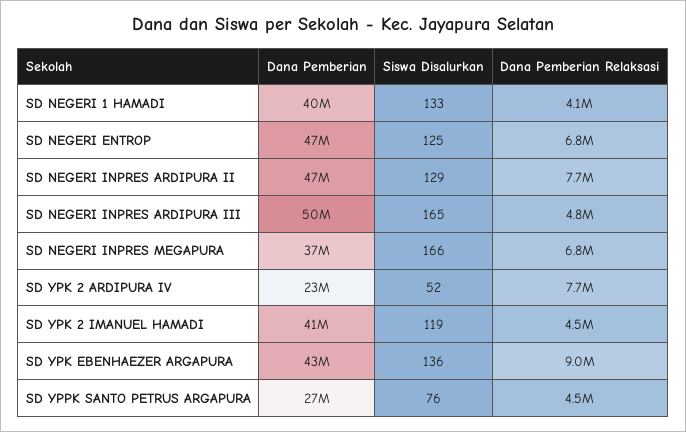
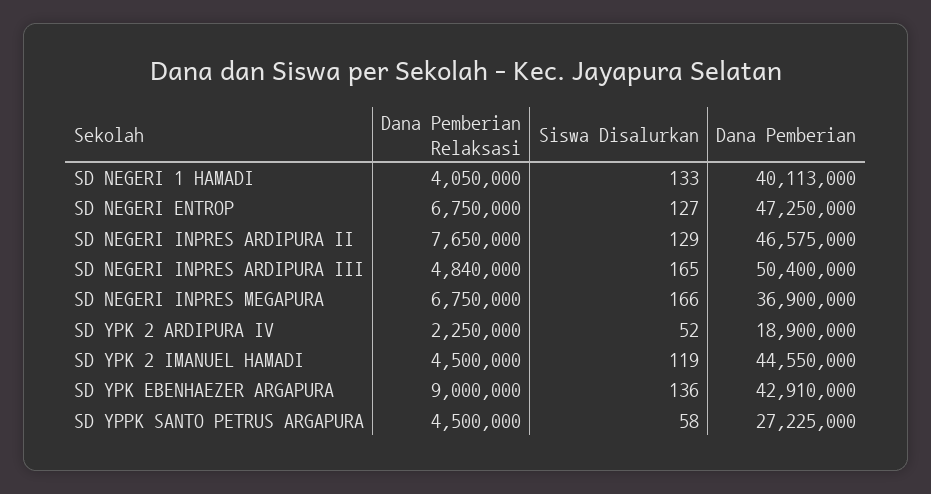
  {
    "Dana Pemberian": {
      "SD NEGERI 1 HAMADI": 40113000,
      "SD NEGERI ENTROP": 47250000,
      "SD NEGERI INPRES ARDIPURA II": 46575000,
      "SD NEGERI INPRES ARDIPURA III": 50400000,
      "SD NEGERI INPRES MEGAPURA": 36900000,
-     "SD YPK 2 ARDIPURA IV": 23000000,
+     "SD YPK 2 ARDIPURA IV": 18900000,
-     "SD YPK 2 IMANUEL HAMADI": 41000000,
+     "SD YPK 2 IMANUEL HAMADI": 44550000,
      "SD YPK EBENHAEZER ARGAPURA": 42910000,
      "SD YPPK SANTO PETRUS ARGAPURA": 27225000
    },
    "Siswa Disalurkan": {
      "SD NEGERI 1 HAMADI": 133,
-     "SD NEGERI ENTROP": 125,
+     "SD NEGERI ENTROP": 127,
      "SD NEGERI INPRES ARDIPURA II": 129,
      "SD NEGERI INPRES ARDIPURA III": 165,
      "SD NEGERI INPRES MEGAPURA": 166,
      "SD YPK 2 ARDIPURA IV": 52,
      "SD YPK 2 IMANUEL HAMADI": 119,
      "SD YPK EBENHAEZER ARGAPURA": 136,
-     "SD YPPK SANTO PETRUS ARGAPURA": 76
+     "SD YPPK SANTO PETRUS ARGAPURA": 58
    },
    "Dana Pemberian Relaksasi": {
      "SD NEGERI 1 HAMADI": 4050000,
      "SD NEGERI ENTROP": 6750000,
      "SD NEGERI INPRES ARDIPURA II": 7650000,
      "SD NEGERI INPRES ARDIPURA III": 4840000,
      "SD NEGERI INPRES MEGAPURA": 6750000,
-     "SD YPK 2 ARDIPURA IV": 7700000,
+     "SD YPK 2 ARDIPURA IV": 2250000,
      "SD YPK 2 IMANUEL HAMADI": 4500000,
      "SD YPK EBENHAEZER ARGAPURA": 9000000,
      "SD YPPK SANTO PETRUS ARGAPURA": 4500000
    }
  }

